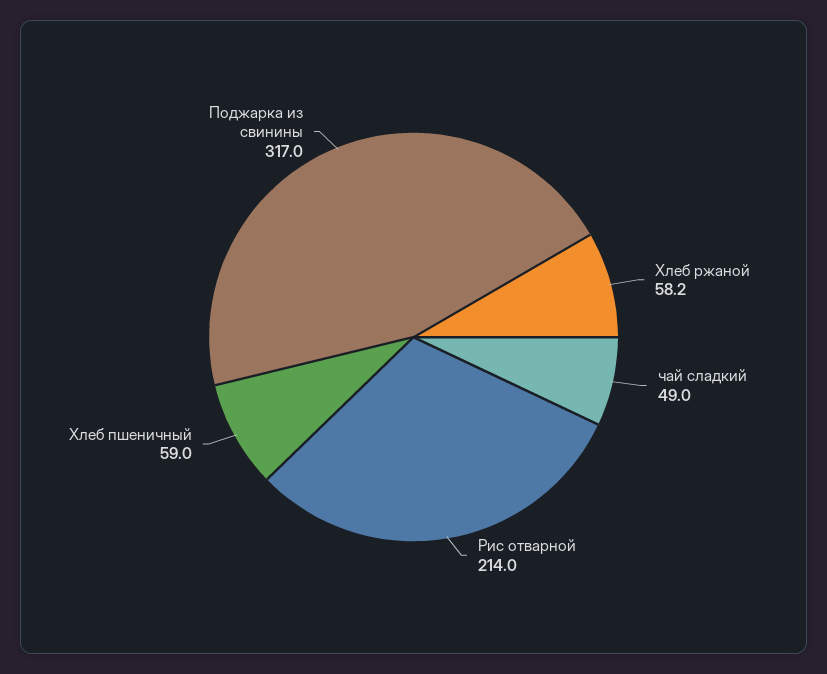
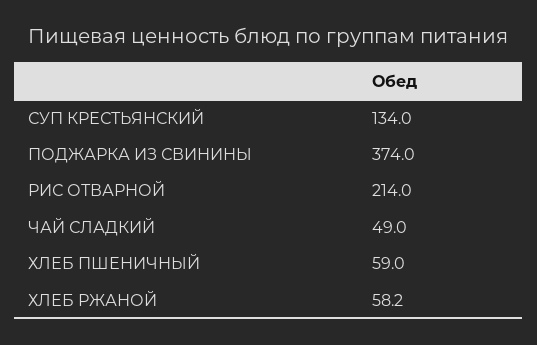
  {
    "Хлеб ржаной": 58.2,
    "чай сладкий": 49,
    "Рис отварной": 214,
    "Хлеб пшеничный": 59,
-   "Поджарка из свинины": 317
+   "Поджарка из свинины": 374,
+   "СУП КРЕСТЬЯНСКИЙ": 134
  }

